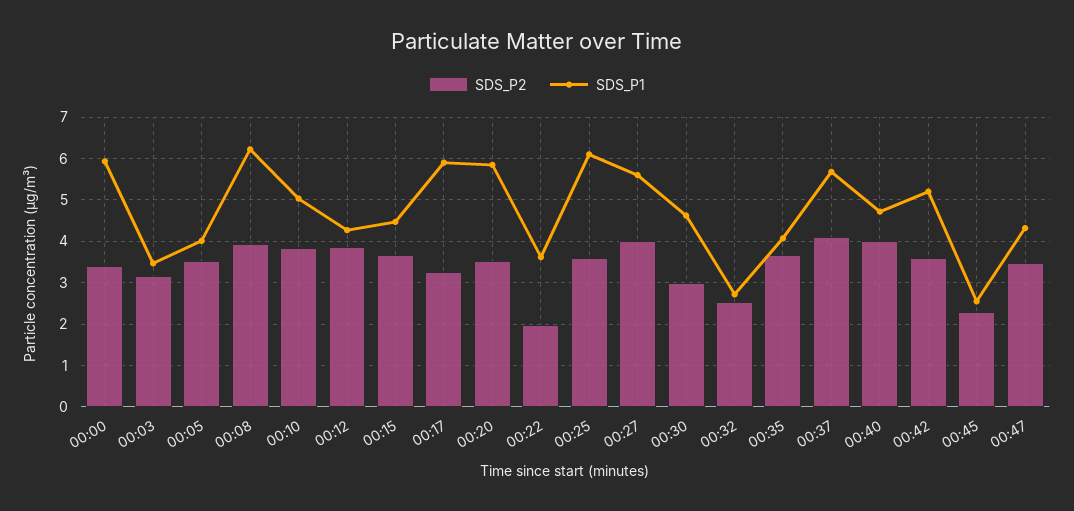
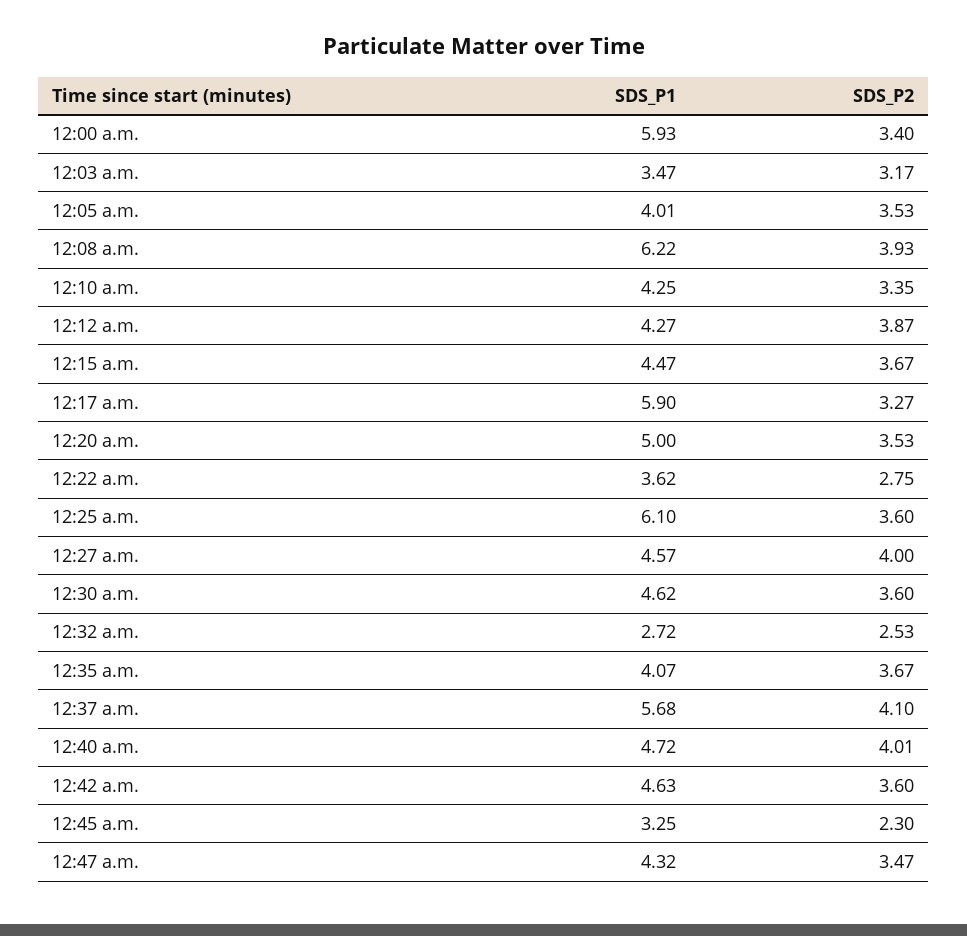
  {
    "SDS_P2": {
      "00:00": 3.4,
      "00:03": 3.17,
      "00:05": 3.53,
      "00:08": 3.93,
-     "00:10": 3.8,
+     "00:10": 3.35,
      "00:12": 3.87,
      "00:15": 3.67,
      "00:17": 3.27,
      "00:20": 3.53,
-     "00:22": 2,
+     "00:22": 2.75,
      "00:25": 3.6,
      "00:27": 4,
-     "00:30": 3,
+     "00:30": 3.6,
      "00:32": 2.53,
      "00:35": 3.67,
      "00:37": 4.1,
      "00:40": 4.01,
      "00:42": 3.6,
      "00:45": 2.3,
      "00:47": 3.47
    },
    "SDS_P1": {
      "00:00": 5.93,
      "00:03": 3.47,
      "00:05": 4.01,
      "00:08": 6.22,
-     "00:10": 5,
+     "00:10": 4.25,
      "00:12": 4.27,
      "00:15": 4.47,
      "00:17": 5.9,
-     "00:20": 5.8,
+     "00:20": 5,
      "00:22": 3.62,
      "00:25": 6.1,
-     "00:27": 5.6,
+     "00:27": 4.57,
      "00:30": 4.62,
      "00:32": 2.72,
      "00:35": 4.07,
      "00:37": 5.68,
      "00:40": 4.72,
-     "00:42": 5.2,
+     "00:42": 4.63,
-     "00:45": 2.6,
+     "00:45": 3.25,
      "00:47": 4.32
    }
  }

